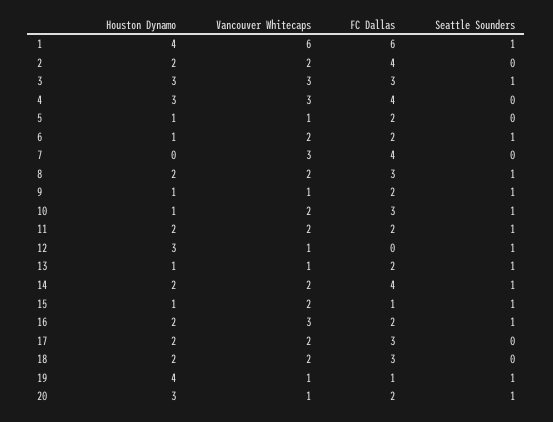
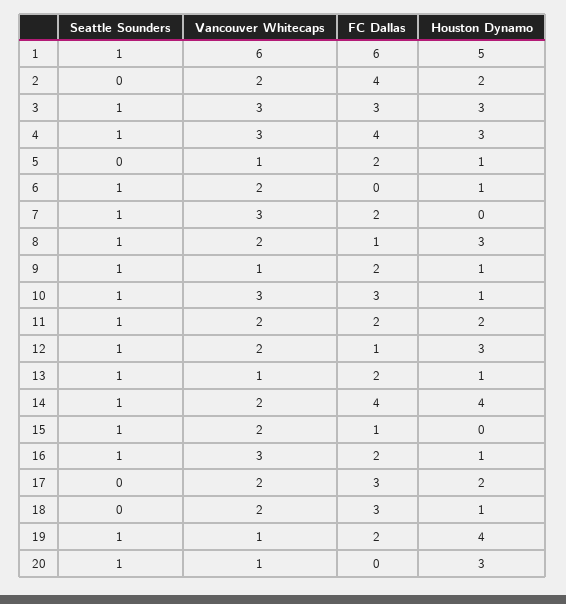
  {
    "Houston Dynamo": {
-     "1": 4,
+     "1": 5,
      "2": 2,
      "3": 3,
      "4": 3,
      "5": 1,
      "6": 1,
      "7": 0,
-     "8": 2,
+     "8": 3,
      "9": 1,
      "10": 1,
      "11": 2,
      "12": 3,
      "13": 1,
-     "14": 2,
+     "14": 4,
-     "15": 1,
+     "15": 0,
-     "16": 2,
+     "16": 1,
      "17": 2,
-     "18": 2,
+     "18": 1,
      "19": 4,
      "20": 3
    },
    "Vancouver Whitecaps": {
      "1": 6,
      "2": 2,
      "3": 3,
      "4": 3,
      "5": 1,
      "6": 2,
      "7": 3,
      "8": 2,
      "9": 1,
-     "10": 2,
+     "10": 3,
      "11": 2,
-     "12": 1,
+     "12": 2,
      "13": 1,
      "14": 2,
      "15": 2,
      "16": 3,
      "17": 2,
      "18": 2,
      "19": 1,
      "20": 1
    },
    "FC Dallas": {
      "1": 6,
      "2": 4,
      "3": 3,
      "4": 4,
      "5": 2,
-     "6": 2,
+     "6": 0,
-     "7": 4,
+     "7": 2,
-     "8": 3,
+     "8": 1,
      "9": 2,
      "10": 3,
      "11": 2,
-     "12": 0,
+     "12": 1,
      "13": 2,
      "14": 4,
      "15": 1,
      "16": 2,
      "17": 3,
      "18": 3,
-     "19": 1,
+     "19": 2,
-     "20": 2
+     "20": 0
    },
    "Seattle Sounders": {
      "1": 1,
      "2": 0,
      "3": 1,
-     "4": 0,
+     "4": 1,
      "5": 0,
      "6": 1,
-     "7": 0,
+     "7": 1,
      "8": 1,
      "9": 1,
      "10": 1,
      "11": 1,
      "12": 1,
      "13": 1,
      "14": 1,
      "15": 1,
      "16": 1,
      "17": 0,
      "18": 0,
      "19": 1,
      "20": 1
    }
  }

